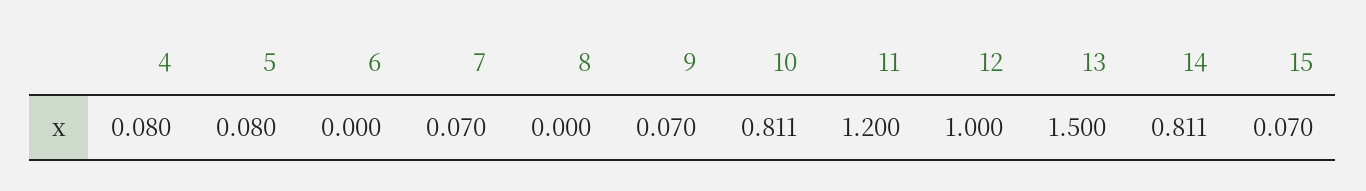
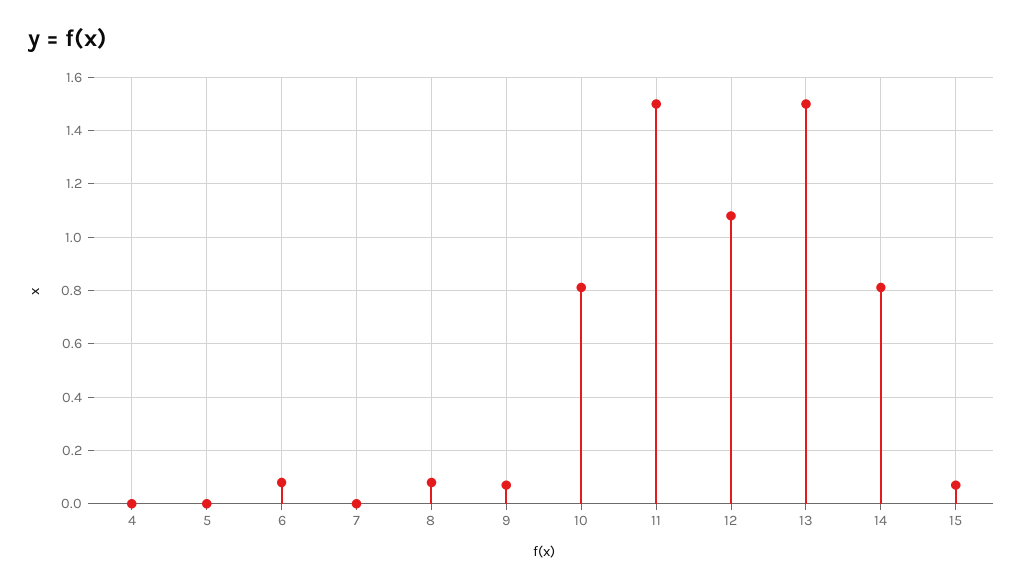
  {
-   "4": 0.08,
+   "4": 0,
-   "5": 0.08,
+   "5": 0,
-   "6": 0,
+   "6": 0.075,
-   "7": 0.07,
+   "7": 0,
-   "8": 0,
+   "8": 0.075,
    "9": 0.07,
    "10": 0.811,
-   "11": 1.2,
+   "11": 1.5,
-   "12": 1,
+   "12": 1.075,
    "13": 1.5,
    "14": 0.811,
    "15": 0.07
  }

